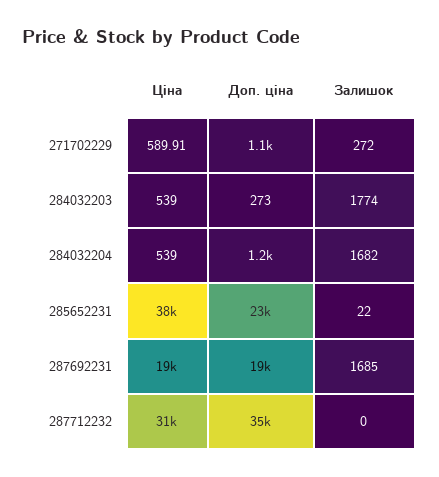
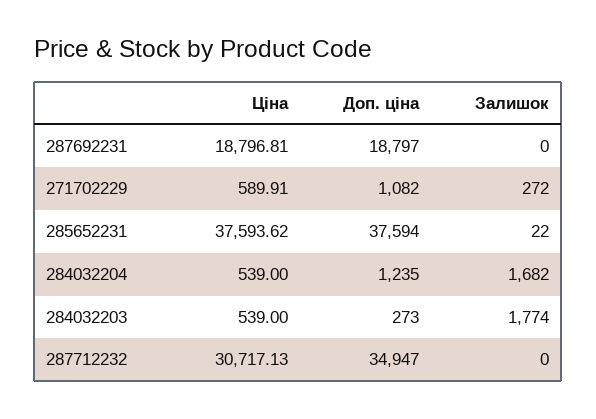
  {
    "Ціна": {
      "271702229": 589.91,
      "284032203": 539,
      "284032204": 539,
      "285652231": 37593.62,
      "287692231": 18796.81,
      "287712232": 30717.13
    },
    "Доп. ціна": {
      "271702229": 1082,
      "284032203": 273,
      "284032204": 1235,
-     "285652231": 23000,
+     "285652231": 37594,
      "287692231": 18797,
      "287712232": 34947
    },
    "Залишок": {
      "271702229": 272,
      "284032203": 1774,
      "284032204": 1682,
      "285652231": 22,
-     "287692231": 1685,
+     "287692231": 0,
      "287712232": 0
    }
  }

